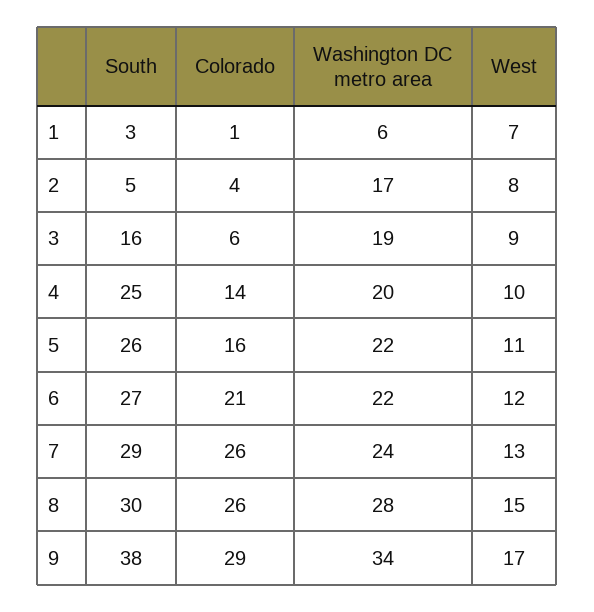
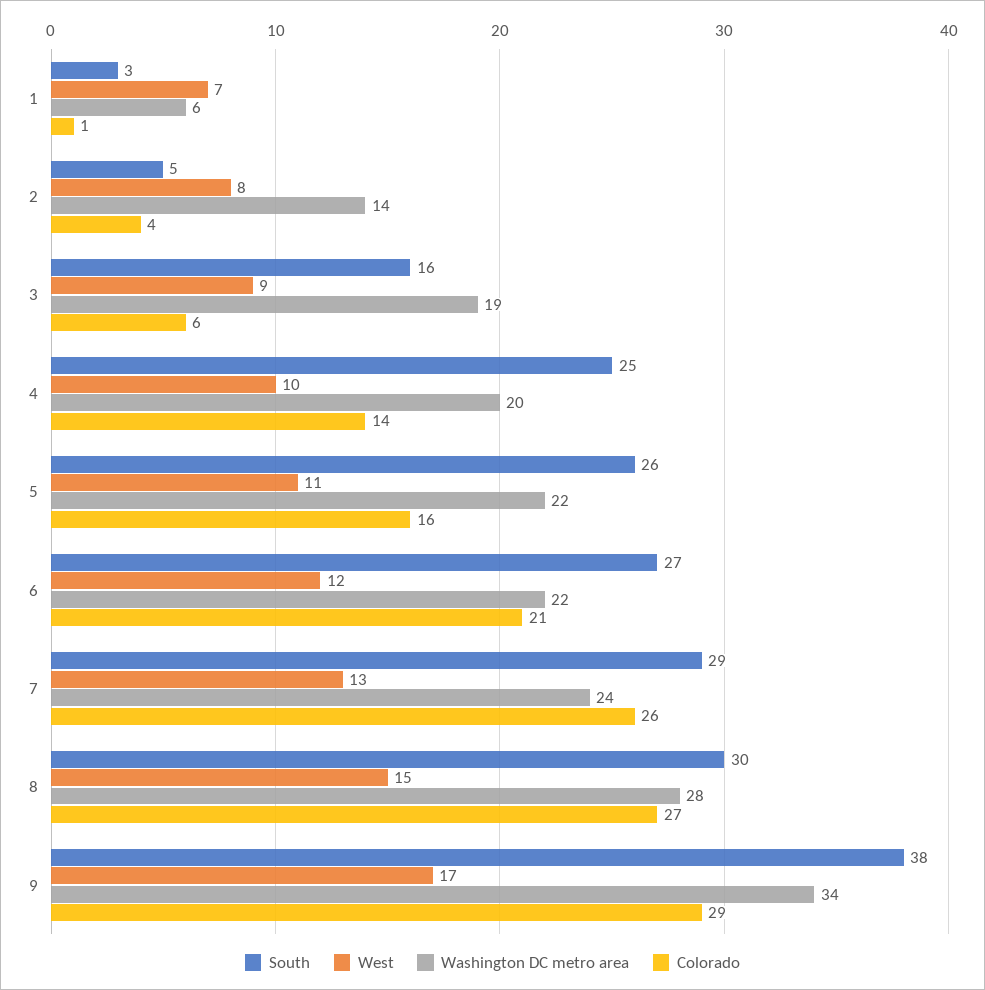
  {
    "South": {
      "1": 3,
      "2": 5,
      "3": 16,
      "4": 25,
      "5": 26,
      "6": 27,
      "7": 29,
      "8": 30,
      "9": 38
    },
    "Colorado": {
      "1": 1,
      "2": 4,
      "3": 6,
      "4": 14,
      "5": 16,
      "6": 21,
      "7": 26,
-     "8": 26,
+     "8": 27,
      "9": 29
    },
    "Washington DC metro area": {
      "1": 6,
-     "2": 17,
+     "2": 14,
      "3": 19,
      "4": 20,
      "5": 22,
      "6": 22,
      "7": 24,
      "8": 28,
      "9": 34
    },
    "West": {
      "1": 7,
      "2": 8,
      "3": 9,
      "4": 10,
      "5": 11,
      "6": 12,
      "7": 13,
      "8": 15,
      "9": 17
    }
  }

